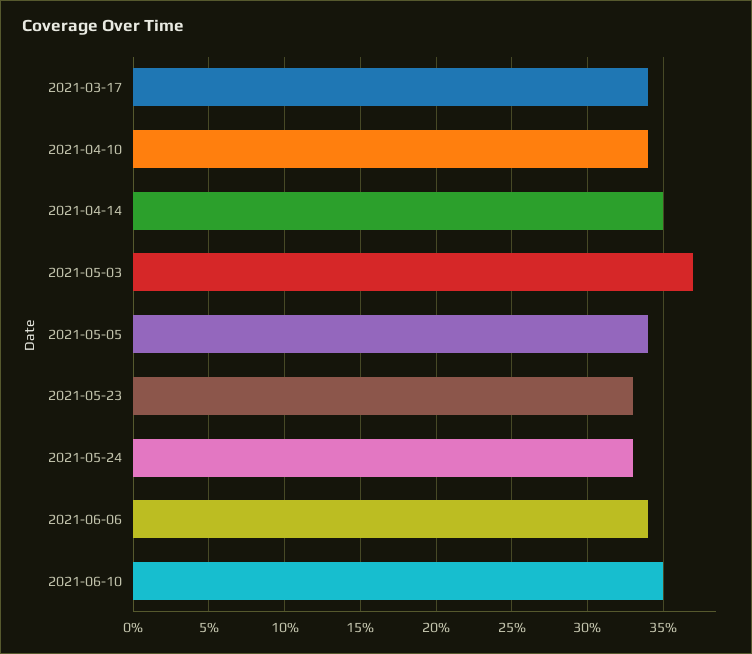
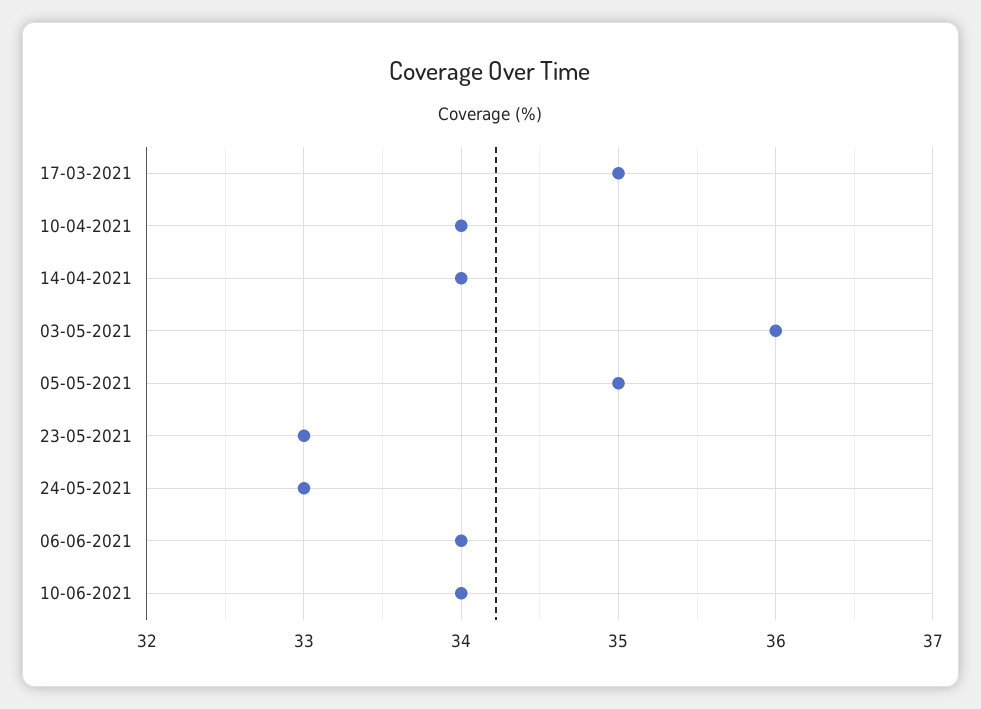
  {
-   "2021-03-17": 34,
+   "2021-03-17": 35,
    "2021-04-10": 34,
-   "2021-04-14": 35,
+   "2021-04-14": 34,
-   "2021-05-03": 37,
+   "2021-05-03": 36,
-   "2021-05-05": 34,
+   "2021-05-05": 35,
    "2021-05-23": 33,
    "2021-05-24": 33,
    "2021-06-06": 34,
-   "2021-06-10": 35
+   "2021-06-10": 34
  }

